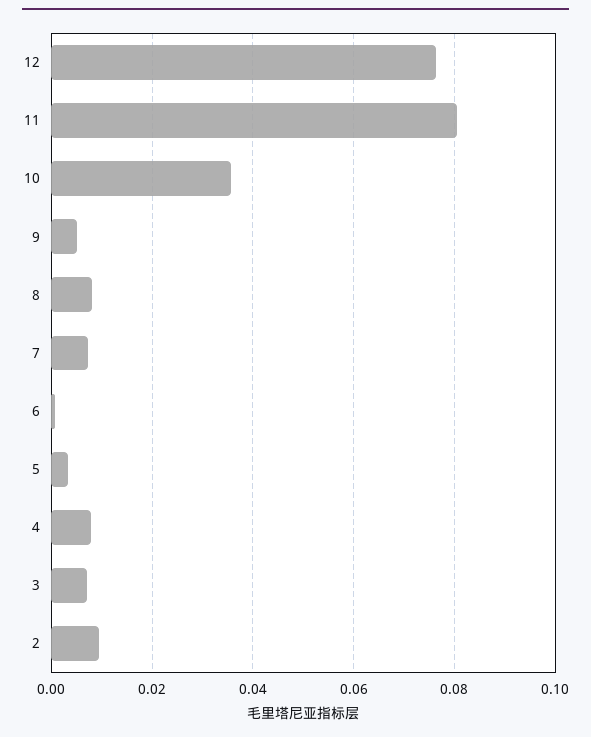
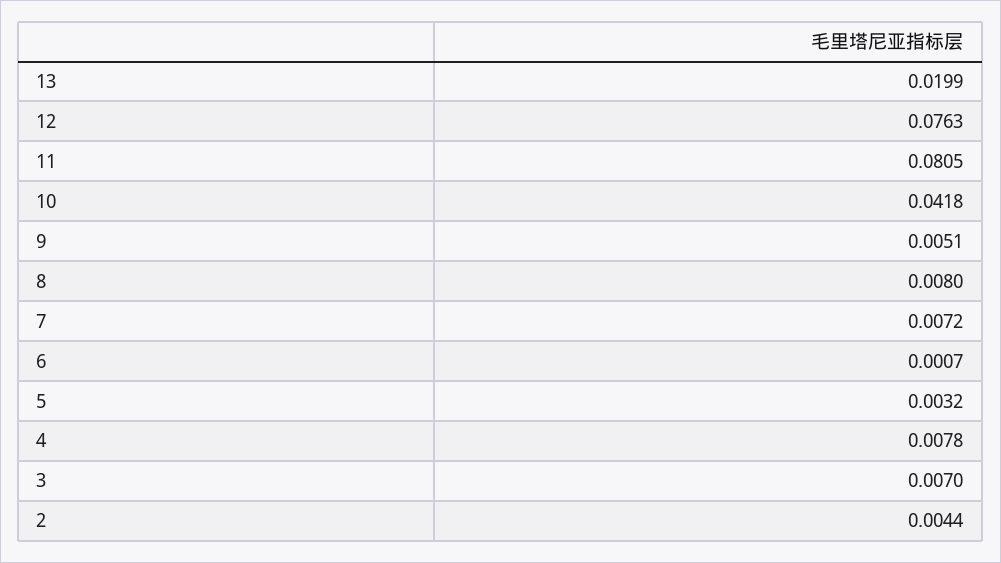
  {
    "12": 0.0763,
    "11": 0.0805,
-   "10": 0.036,
+   "10": 0.0418,
    "9": 0.0051,
    "8": 0.008,
    "7": 0.0072,
    "6": 0.0007,
    "5": 0.0032,
    "4": 0.0078,
    "3": 0.007,
-   "2": 0.01
+   "2": 0.0044,
+   "13": 0.0199
  }

